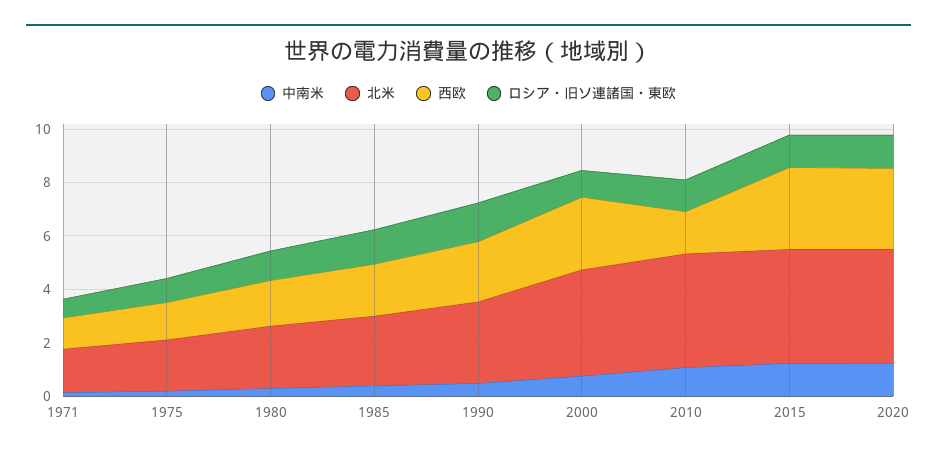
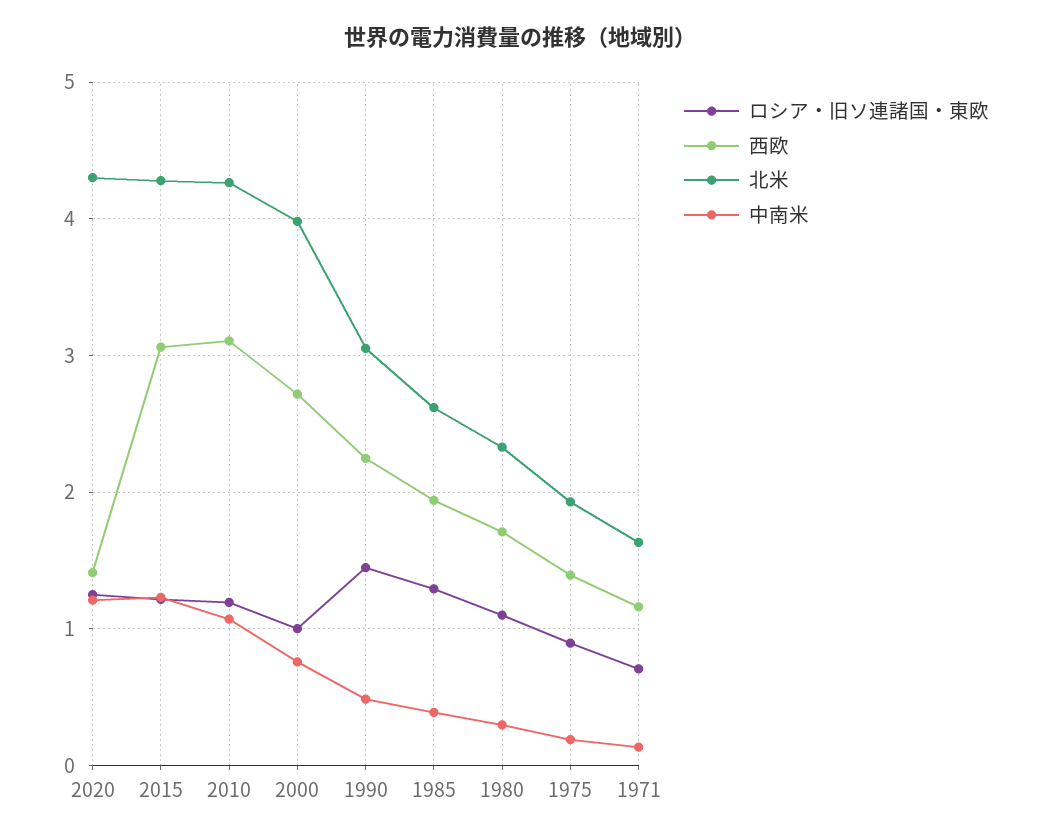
  {
    "中南米": {
      "1971": 0.1,
      "1975": 0.2,
      "1980": 0.3,
      "1985": 0.4,
      "1990": 0.5,
      "2000": 0.8,
      "2010": 1.1,
      "2015": 1.2,
      "2020": 1.2
    },
    "北米": {
      "1971": 1.6,
      "1975": 1.9,
      "1980": 2.3,
      "1985": 2.6,
      "1990": 3.1,
      "2000": 4,
      "2010": 4.3,
      "2015": 4.3,
      "2020": 4.3
    },
    "西欧": {
      "1971": 1.2,
      "1975": 1.4,
      "1980": 1.7,
      "1985": 1.9,
      "1990": 2.2,
      "2000": 2.7,
-     "2010": 1.5,
+     "2010": 3.1,
      "2015": 3.1,
-     "2020": 3
+     "2020": 1.4
    },
    "ロシア・旧ソ連諸国・東欧": {
      "1971": 0.7,
      "1975": 0.9,
      "1980": 1.1,
      "1985": 1.3,
      "1990": 1.4,
      "2000": 1,
      "2010": 1.2,
      "2015": 1.2,
      "2020": 1.3
    }
  }

